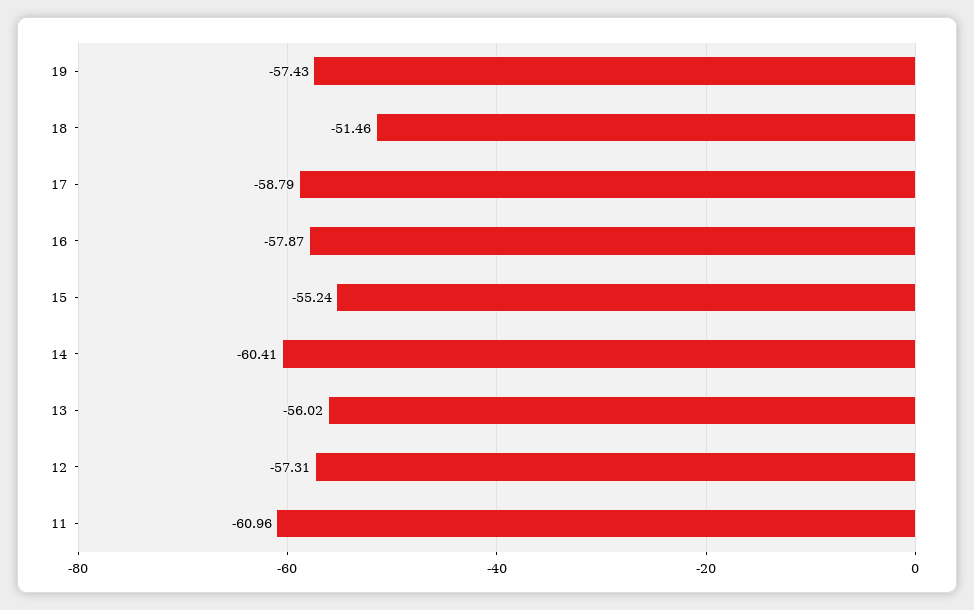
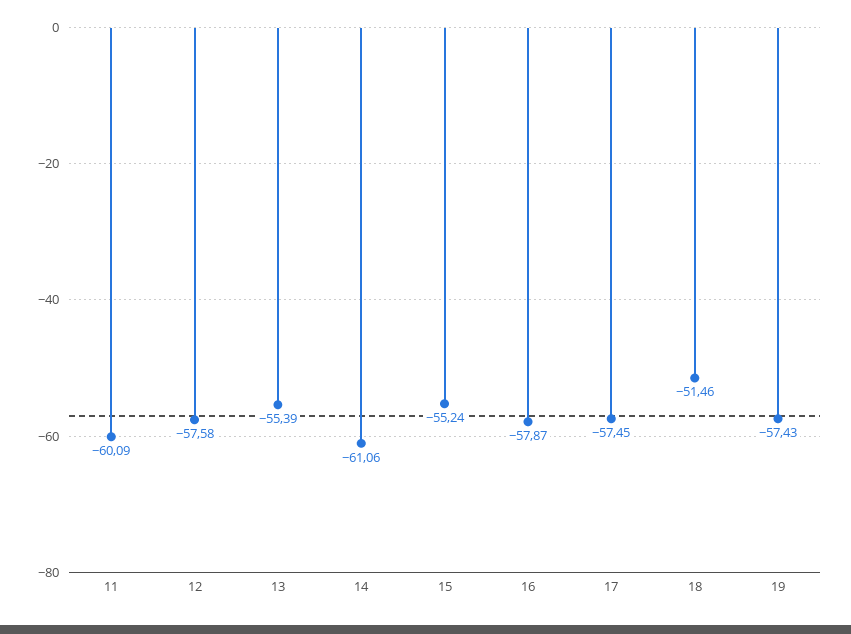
  {
    "19": -57.43,
    "18": -51.46,
-   "17": -58.79,
+   "17": -57.45,
    "16": -57.87,
    "15": -55.24,
-   "14": -60.41,
+   "14": -61.06,
-   "13": -56.02,
+   "13": -55.39,
-   "12": -57.31,
+   "12": -57.58,
-   "11": -60.96
+   "11": -60.09
  }

